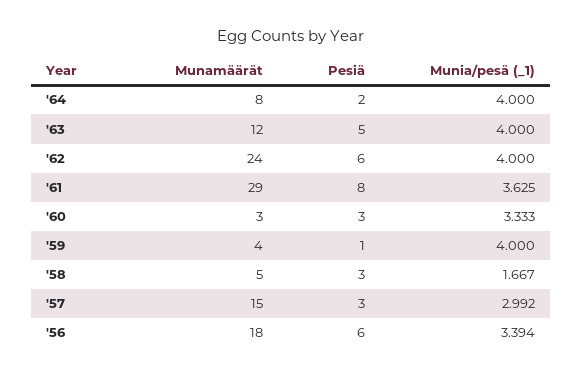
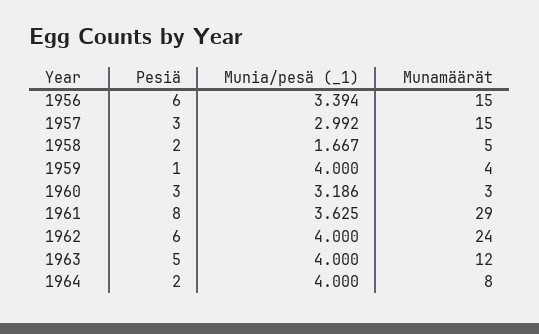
  {
    "Munamäärät": {
      "'64": 8,
      "'63": 12,
      "'62": 24,
      "'61": 29,
      "'60": 3,
      "'59": 4,
      "'58": 5,
      "'57": 15,
-     "'56": 18
+     "'56": 15
    },
    "Pesiä": {
      "'64": 2,
      "'63": 5,
      "'62": 6,
      "'61": 8,
      "'60": 3,
      "'59": 1,
-     "'58": 3,
+     "'58": 2,
      "'57": 3,
      "'56": 6
    },
    "Munia/pesä (_1)": {
      "'64": 4,
      "'63": 4,
      "'62": 4,
      "'61": 3.625,
-     "'60": 3.333,
+     "'60": 3.186,
      "'59": 4,
      "'58": 1.667,
      "'57": 2.992,
      "'56": 3.394
    }
  }

